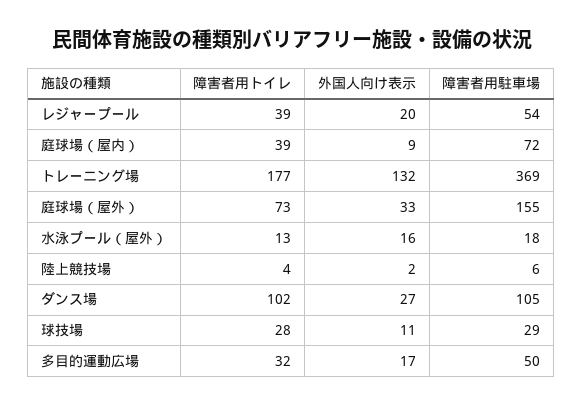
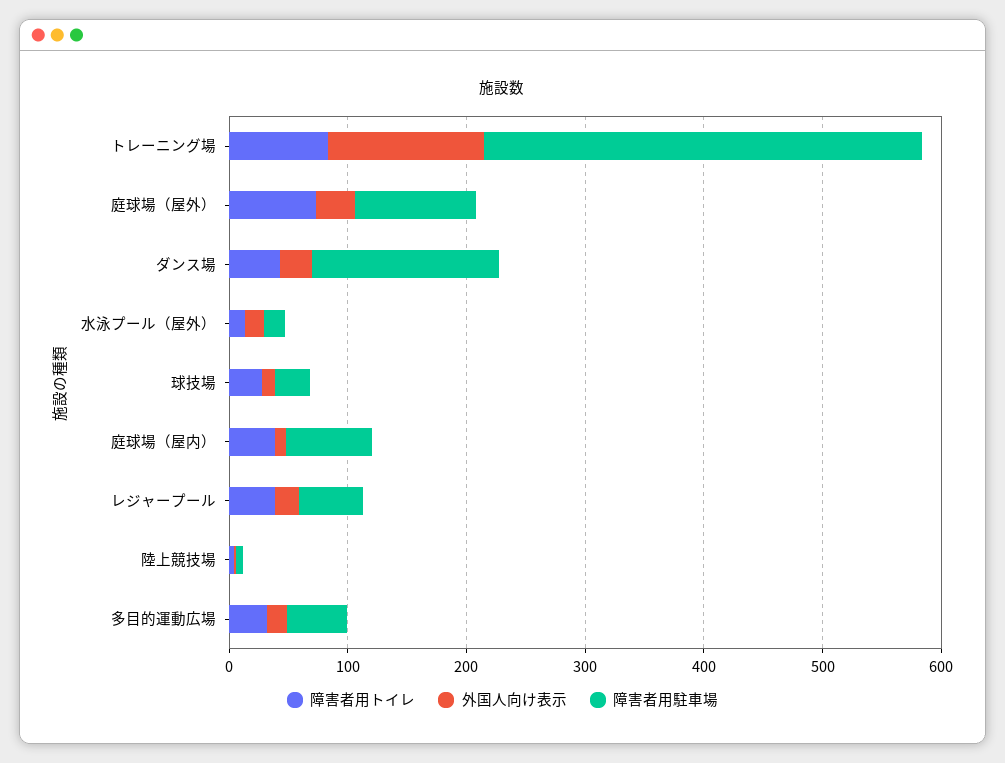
  {
    "障害者用トイレ": {
      "レジャープール": 39,
      "庭球場（屋内）": 39,
-     "トレーニング場": 177,
+     "トレーニング場": 80,
      "庭球場（屋外）": 73,
      "水泳プール（屋外）": 13,
      "陸上競技場": 4,
-     "ダンス場": 102,
+     "ダンス場": 40,
      "球技場": 28,
      "多目的運動広場": 32
    },
    "外国人向け表示": {
      "レジャープール": 20,
      "庭球場（屋内）": 9,
      "トレーニング場": 132,
      "庭球場（屋外）": 33,
      "水泳プール（屋外）": 16,
      "陸上競技場": 2,
      "ダンス場": 27,
      "球技場": 11,
      "多目的運動広場": 17
    },
    "障害者用駐車場": {
      "レジャープール": 54,
      "庭球場（屋内）": 72,
      "トレーニング場": 369,
-     "庭球場（屋外）": 155,
+     "庭球場（屋外）": 100,
      "水泳プール（屋外）": 18,
      "陸上競技場": 6,
-     "ダンス場": 105,
+     "ダンス場": 160,
      "球技場": 29,
      "多目的運動広場": 50
    }
  }

